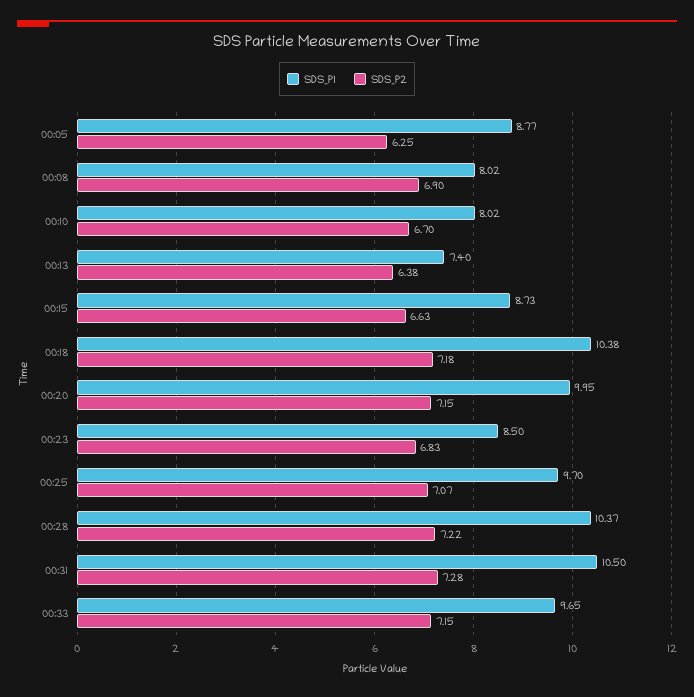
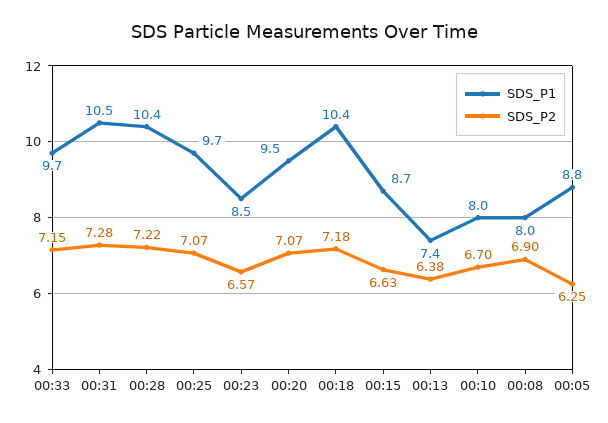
  {
    "SDS_P1": {
      "00:05": 8.77,
      "00:08": 8.02,
      "00:10": 8.02,
      "00:13": 7.4,
      "00:15": 8.73,
      "00:18": 10.38,
-     "00:20": 9.95,
+     "00:20": 9.5,
      "00:23": 8.5,
      "00:25": 9.7,
      "00:28": 10.37,
      "00:31": 10.5,
      "00:33": 9.65
    },
    "SDS_P2": {
      "00:05": 6.25,
      "00:08": 6.9,
      "00:10": 6.7,
      "00:13": 6.38,
      "00:15": 6.63,
      "00:18": 7.18,
-     "00:20": 7.15,
+     "00:20": 7.07,
-     "00:23": 6.83,
+     "00:23": 6.57,
      "00:25": 7.07,
      "00:28": 7.22,
      "00:31": 7.28,
      "00:33": 7.15
    }
  }

